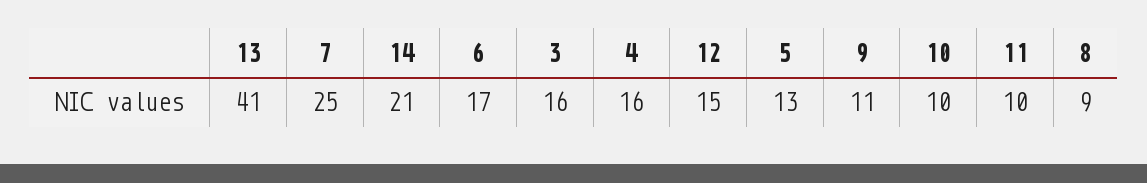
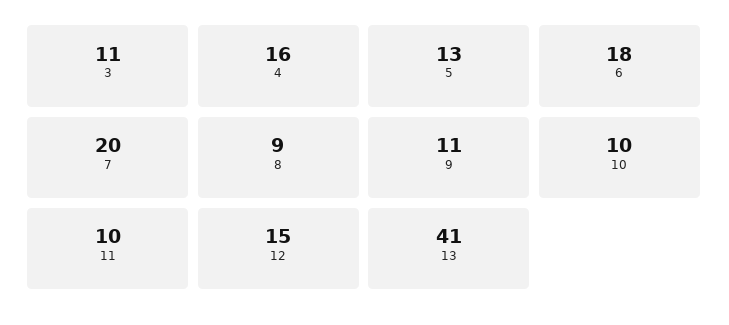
  {
    "13": 41,
-   "7": 25,
+   "7": 20,
-   "14": 21,
-   "6": 17,
+   "6": 18,
-   "3": 16,
+   "3": 11,
    "4": 16,
    "12": 15,
    "5": 13,
    "9": 11,
    "10": 10,
    "11": 10,
    "8": 9
  }

